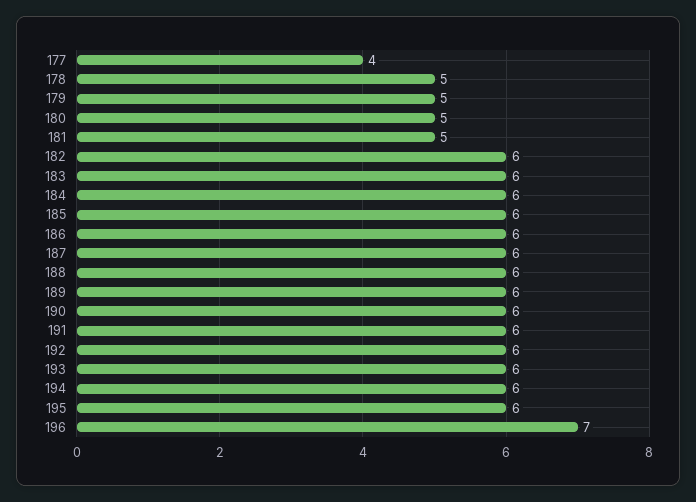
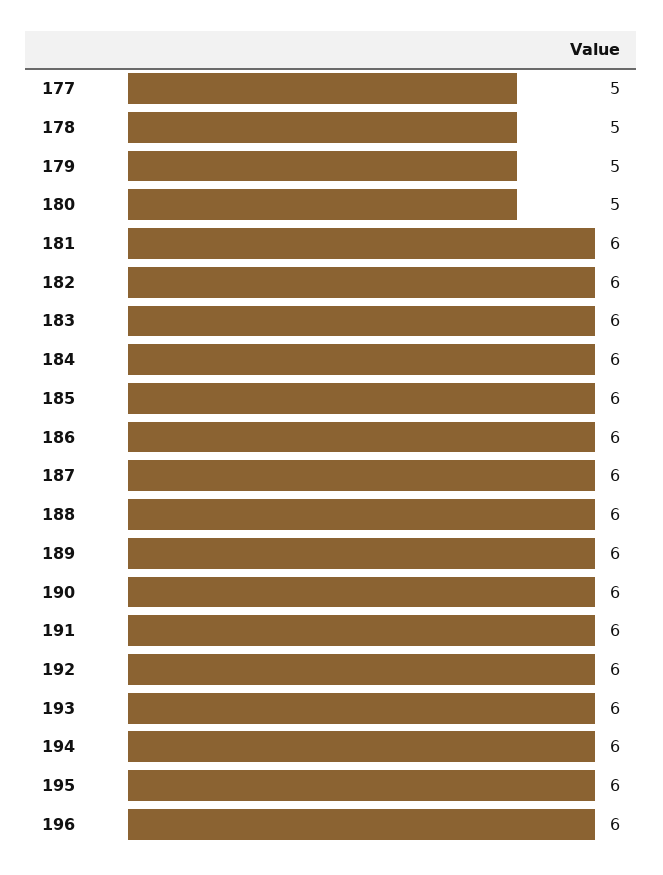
  {
-   "177": 4,
+   "177": 5,
    "178": 5,
    "179": 5,
    "180": 5,
-   "181": 5,
+   "181": 6,
    "182": 6,
    "183": 6,
    "184": 6,
    "185": 6,
    "186": 6,
    "187": 6,
    "188": 6,
    "189": 6,
    "190": 6,
    "191": 6,
    "192": 6,
    "193": 6,
    "194": 6,
    "195": 6,
-   "196": 7
+   "196": 6
  }

